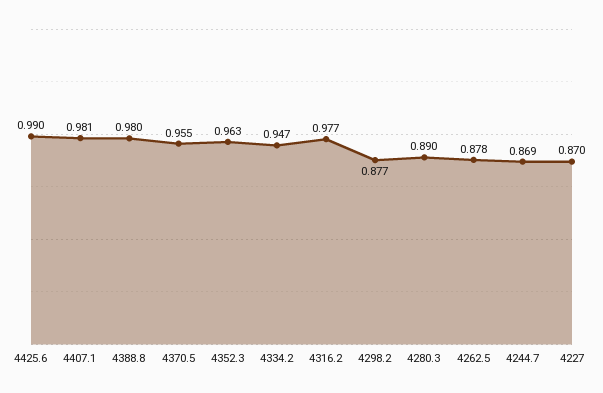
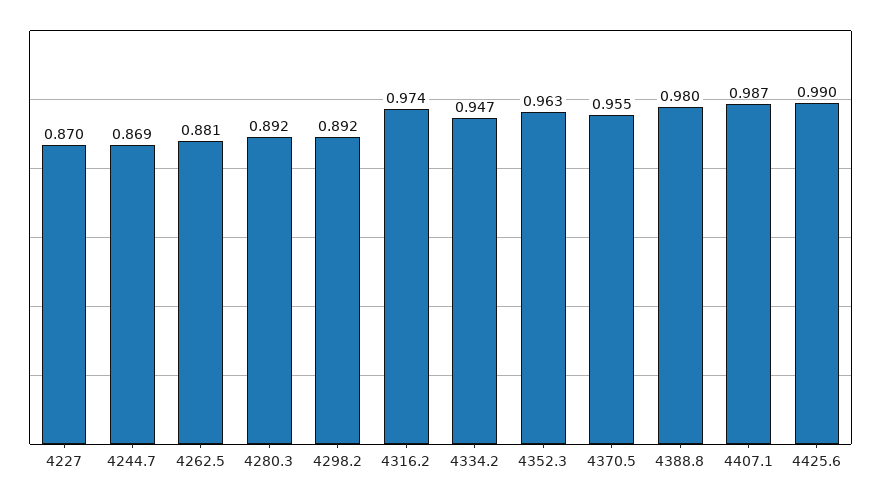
  {
    "4425.6": 0.99,
-   "4407.1": 0.981,
+   "4407.1": 0.987,
    "4388.8": 0.98,
    "4370.5": 0.955,
    "4352.3": 0.963,
    "4334.2": 0.947,
-   "4316.2": 0.977,
+   "4316.2": 0.974,
-   "4298.2": 0.877,
+   "4298.2": 0.892,
-   "4280.3": 0.89,
+   "4280.3": 0.892,
-   "4262.5": 0.878,
+   "4262.5": 0.881,
    "4244.7": 0.869,
    "4227": 0.87
  }

